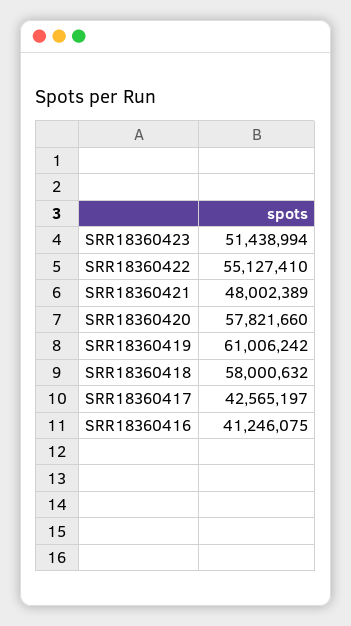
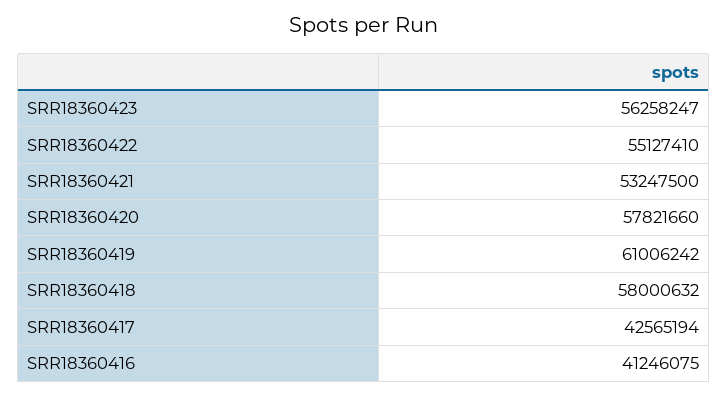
  {
-   "SRR18360423": 51438994,
+   "SRR18360423": 56258247,
    "SRR18360422": 55127410,
-   "SRR18360421": 48002389,
+   "SRR18360421": 53247500,
    "SRR18360420": 57821660,
    "SRR18360419": 61006242,
    "SRR18360418": 58000632,
-   "SRR18360417": 42565197,
+   "SRR18360417": 42565194,
    "SRR18360416": 41246075
  }

